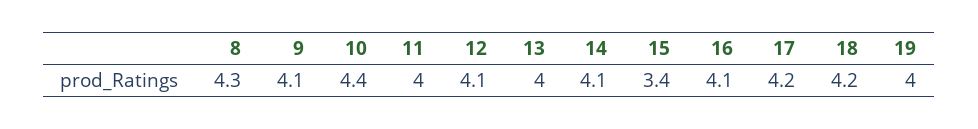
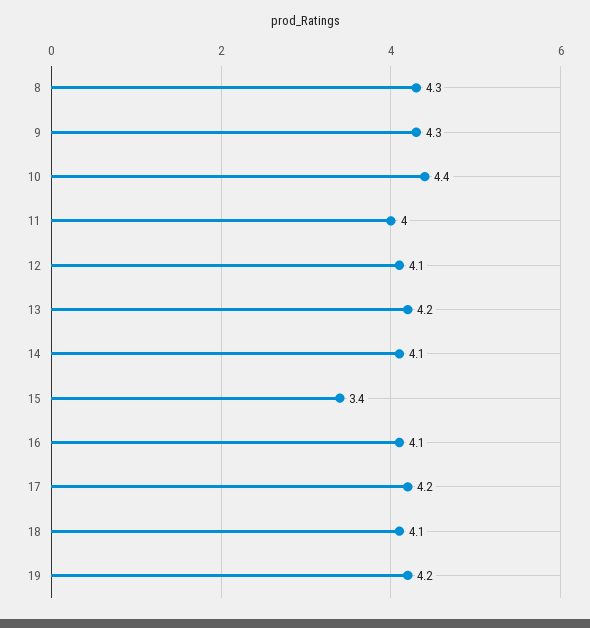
  {
    "8": 4.3,
-   "9": 4.1,
+   "9": 4.3,
    "10": 4.4,
    "11": 4,
    "12": 4.1,
-   "13": 4,
+   "13": 4.2,
    "14": 4.1,
    "15": 3.4,
    "16": 4.1,
    "17": 4.2,
-   "18": 4.2,
+   "18": 4.1,
-   "19": 4
+   "19": 4.2
  }

